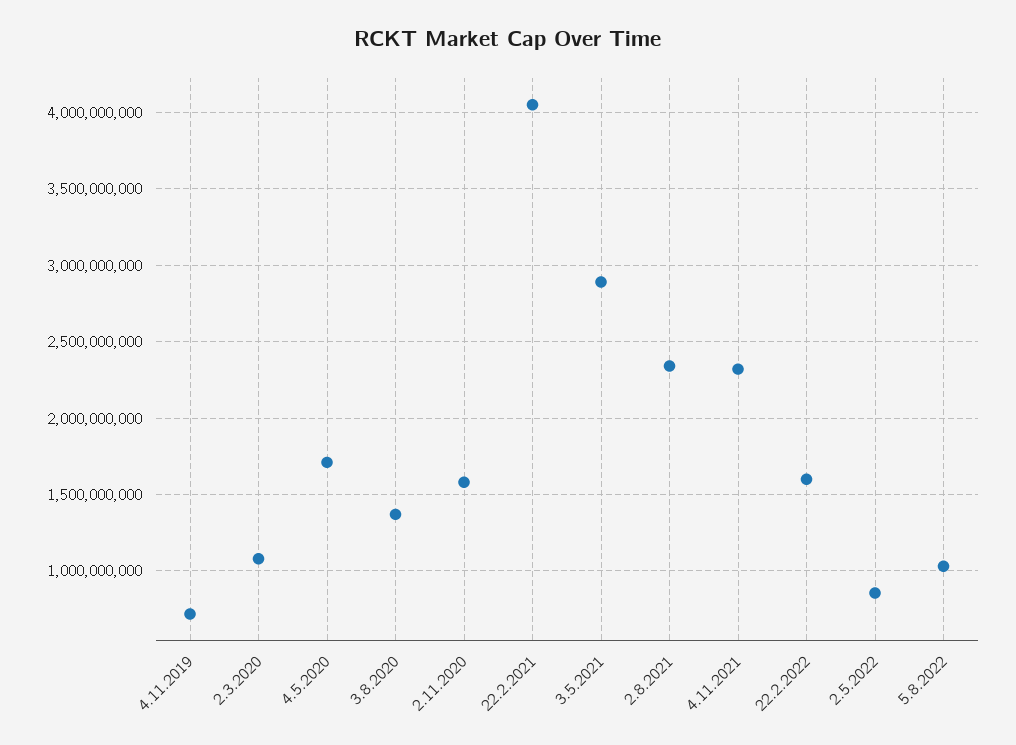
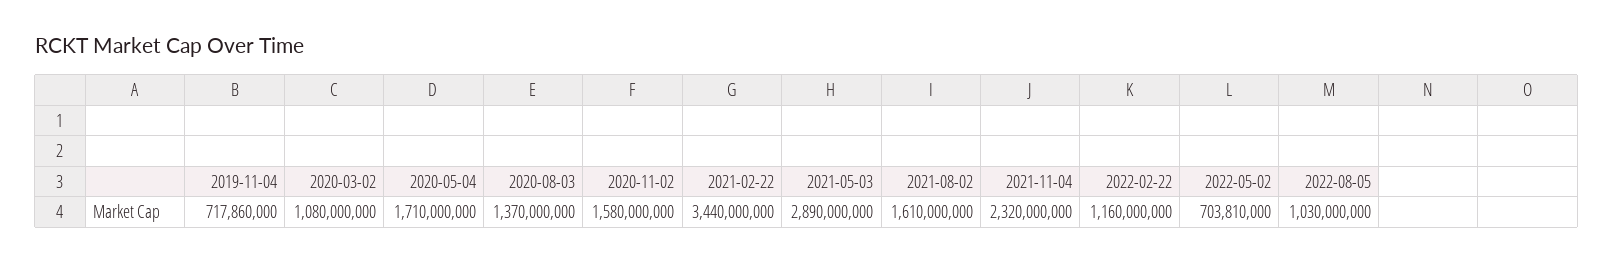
  {
    "4.11.2019": 717860000,
    "2.3.2020": 1080000000,
    "4.5.2020": 1710000000,
    "3.8.2020": 1370000000,
    "2.11.2020": 1580000000,
-   "22.2.2021": 4050000000,
+   "22.2.2021": 3440000000,
    "3.5.2021": 2890000000,
-   "2.8.2021": 2350000000,
+   "2.8.2021": 1610000000,
    "4.11.2021": 2320000000,
-   "22.2.2022": 1600000000,
+   "22.2.2022": 1160000000,
-   "2.5.2022": 850000000,
+   "2.5.2022": 703810000,
    "5.8.2022": 1030000000
  }

